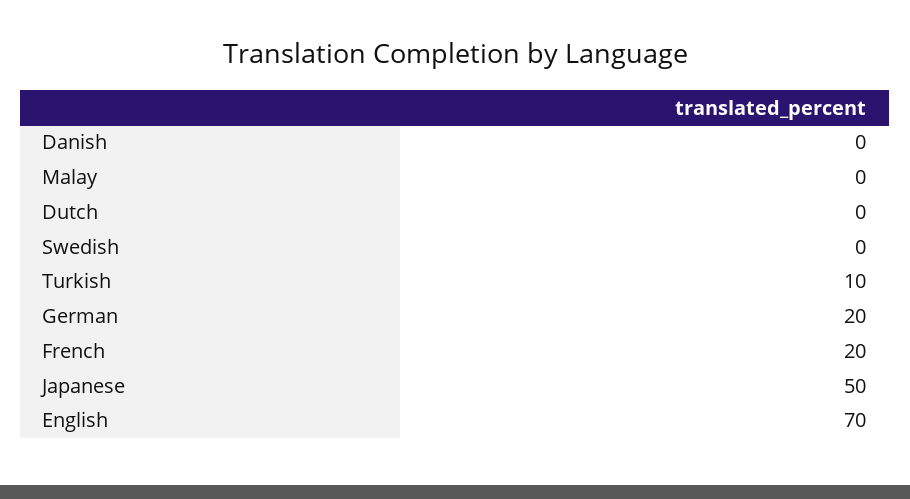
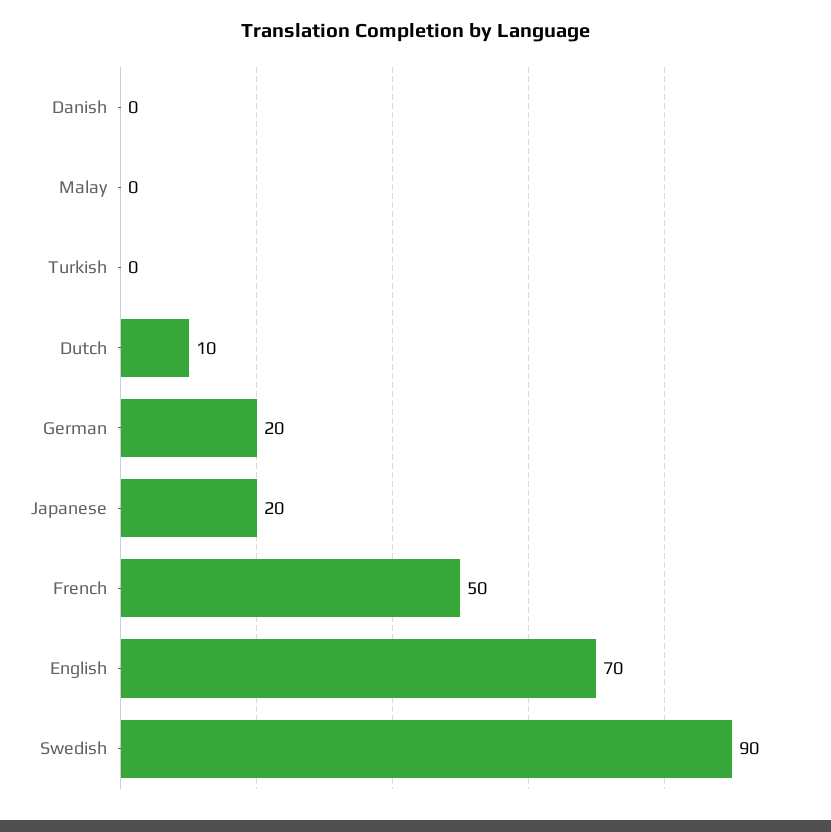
  {
    "Danish": 0,
    "Malay": 0,
-   "Dutch": 0,
+   "Dutch": 10,
-   "Swedish": 0,
+   "Swedish": 90,
-   "Turkish": 10,
+   "Turkish": 0,
    "German": 20,
-   "French": 20,
+   "French": 50,
-   "Japanese": 50,
+   "Japanese": 20,
    "English": 70
  }

